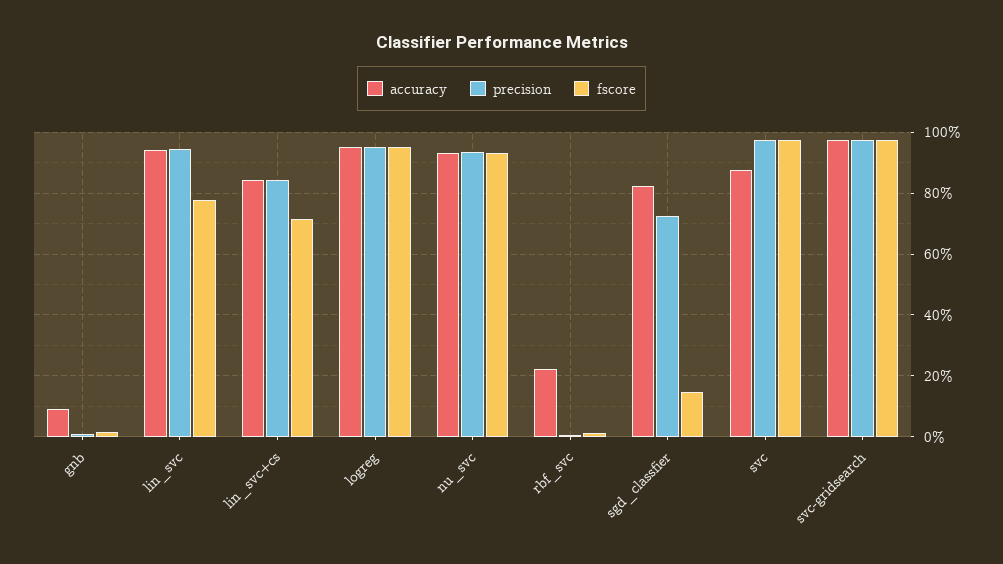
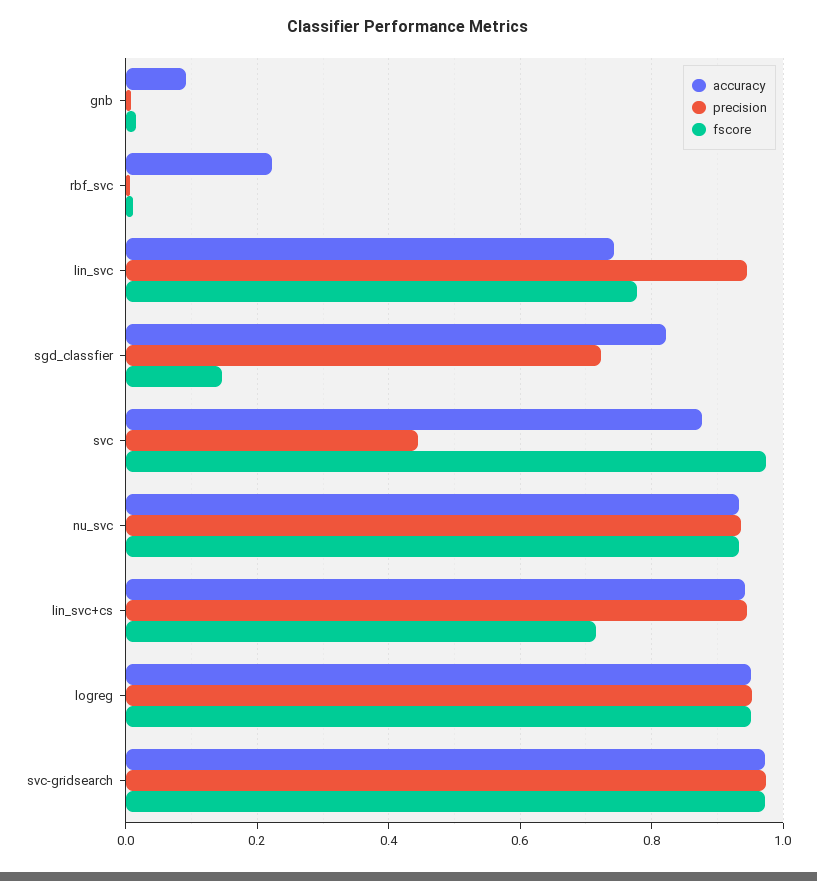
  {
    "accuracy": {
      "gnb": 0.1,
-     "lin_svc": 0.94,
+     "lin_svc": 0.74,
-     "lin_svc+cs": 0.84,
+     "lin_svc+cs": 0.94,
      "logreg": 0.96,
      "nu_svc": 0.94,
      "rbf_svc": 0.22,
      "sgd_classfier": 0.82,
      "svc": 0.88,
      "svc-gridsearch": 0.98
    },
    "precision": {
      "gnb": 0,
      "lin_svc": 0.94,
-     "lin_svc+cs": 0.84,
+     "lin_svc+cs": 0.94,
      "logreg": 0.96,
      "nu_svc": 0.94,
      "rbf_svc": 0,
      "sgd_classfier": 0.72,
-     "svc": 0.98,
+     "svc": 0.44,
      "svc-gridsearch": 0.98
    },
    "fscore": {
      "gnb": 0.02,
      "lin_svc": 0.78,
      "lin_svc+cs": 0.72,
      "logreg": 0.96,
      "nu_svc": 0.94,
      "rbf_svc": 0.02,
      "sgd_classfier": 0.14,
      "svc": 0.98,
      "svc-gridsearch": 0.98
    }
  }

